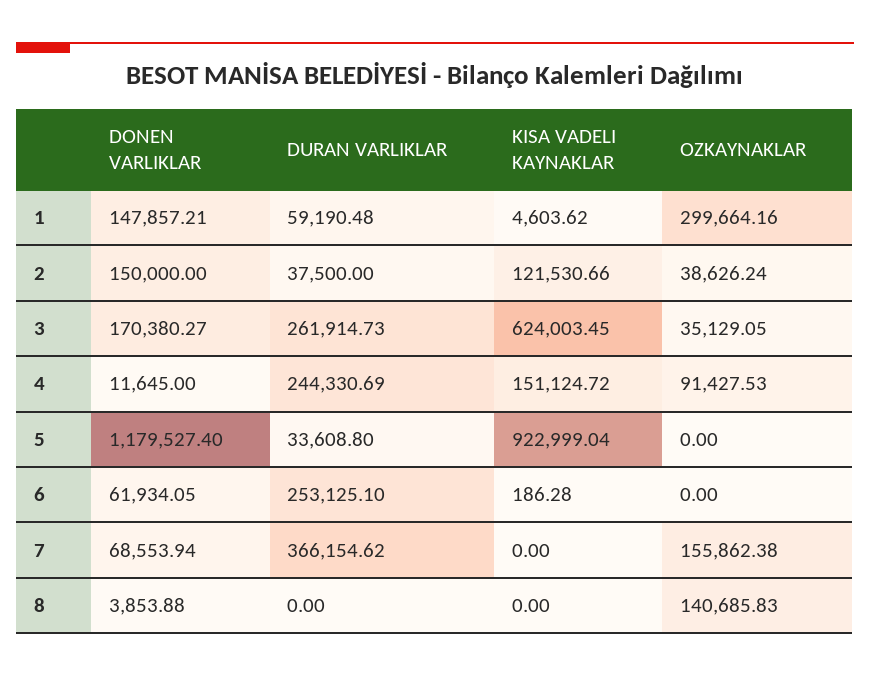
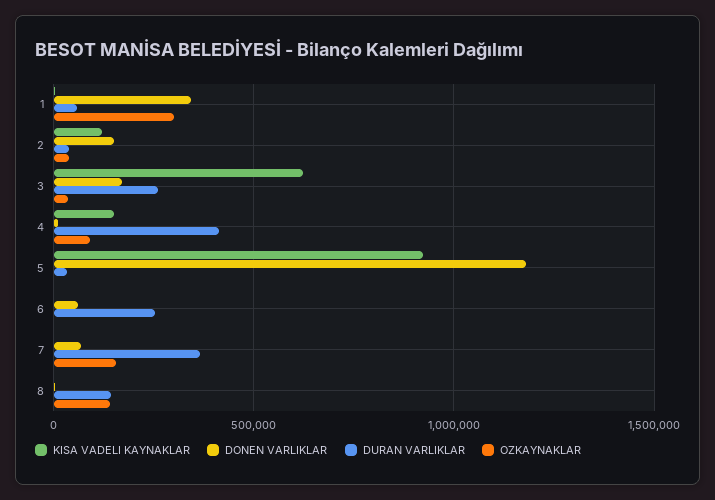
  {
    "DONEN VARLIKLAR": {
-     "1": 147857.21,
+     "1": 350000,
      "2": 150000,
      "3": 170380.27,
      "4": 11645,
      "5": 1179527.4,
      "6": 61934.05,
      "7": 68553.94,
      "8": 3853.88
    },
    "DURAN VARLIKLAR": {
      "1": 59190.48,
      "2": 37500,
      "3": 261914.73,
-     "4": 244330.69,
+     "4": 400000,
      "5": 33608.8,
      "6": 253125.1,
      "7": 366154.62,
-     "8": 0
+     "8": 150000
    },
    "KISA VADELI KAYNAKLAR": {
      "1": 4603.62,
      "2": 121530.66,
      "3": 624003.45,
      "4": 151124.72,
      "5": 922999.04,
      "6": 186.28,
      "7": 0,
      "8": 0
    },
    "OZKAYNAKLAR": {
      "1": 299664.16,
      "2": 38626.24,
      "3": 35129.05,
      "4": 91427.53,
      "5": 0,
      "6": 0,
      "7": 155862.38,
      "8": 140685.83
    }
  }

